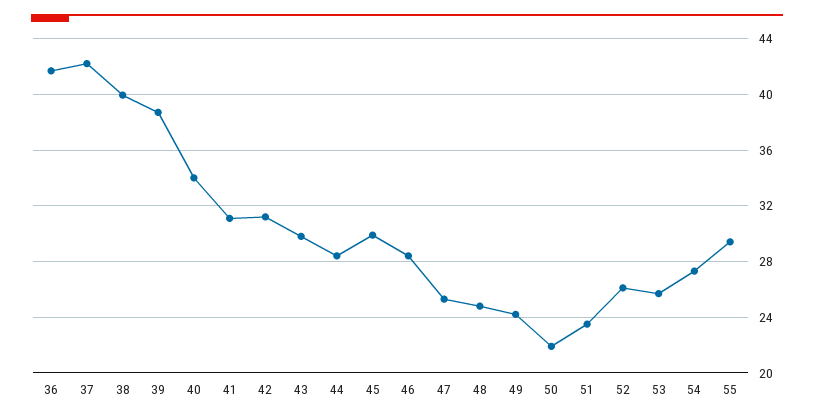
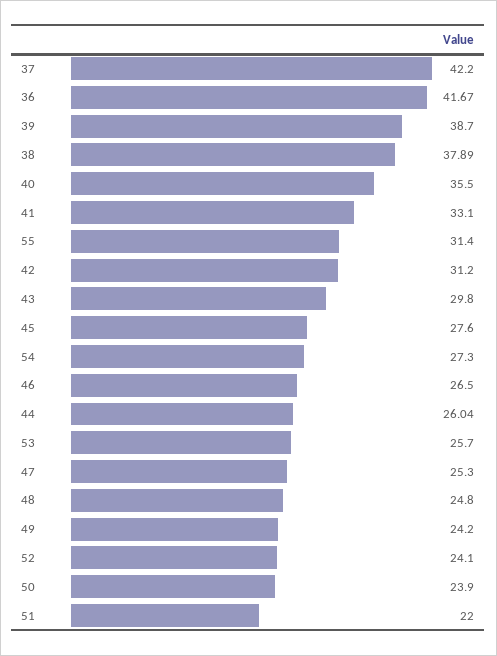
  {
    "36": 41.67,
    "37": 42.2,
-   "38": 40,
+   "38": 37.89,
    "39": 38.7,
-   "40": 34,
+   "40": 35.5,
-   "41": 31,
+   "41": 33.1,
    "42": 31.2,
    "43": 29.8,
-   "44": 28.5,
+   "44": 26.04,
-   "45": 30,
+   "45": 27.6,
-   "46": 28.5,
+   "46": 26.5,
    "47": 25.3,
    "48": 24.8,
    "49": 24.2,
-   "50": 22,
+   "50": 23.9,
-   "51": 23.5,
+   "51": 22,
-   "52": 26,
+   "52": 24.1,
    "53": 25.7,
    "54": 27.3,
-   "55": 29.5
+   "55": 31.4
  }

